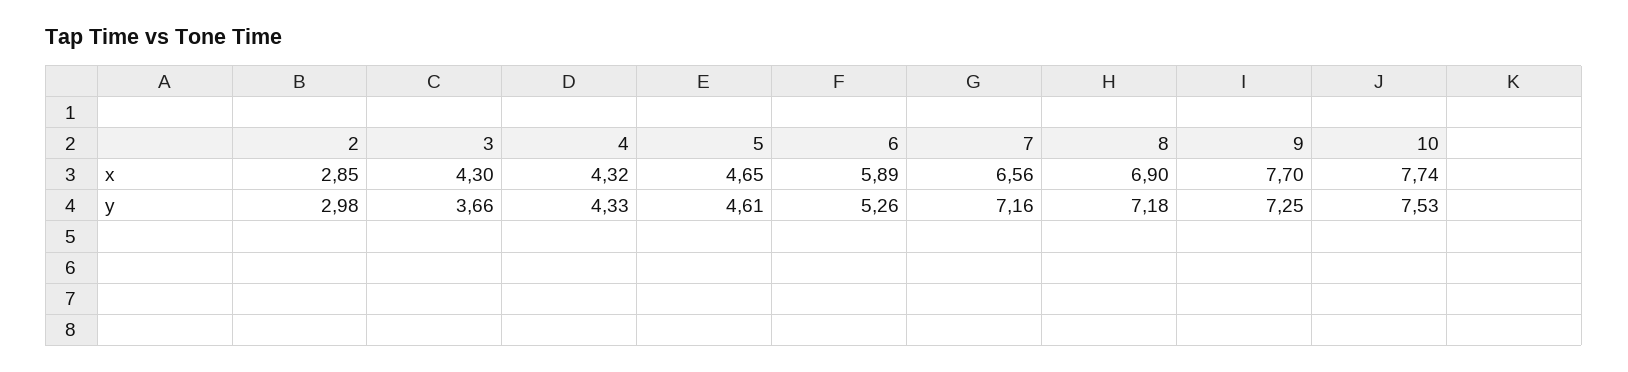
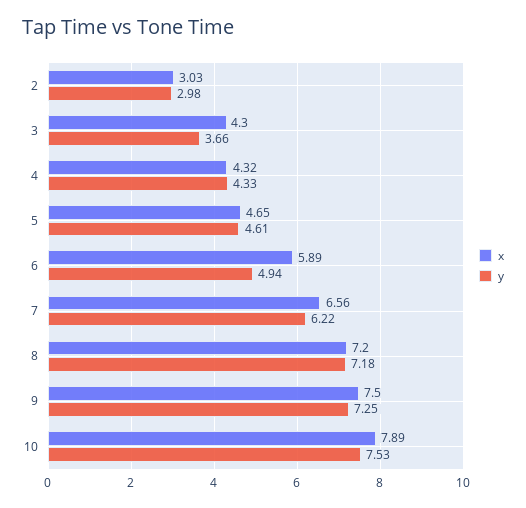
  {
    "x": {
-     "2": 2.85,
+     "2": 3.03,
      "3": 4.3,
      "4": 4.32,
      "5": 4.65,
      "6": 5.89,
      "7": 6.56,
-     "8": 6.9,
+     "8": 7.2,
-     "9": 7.7,
+     "9": 7.5,
-     "10": 7.74
+     "10": 7.89
    },
    "y": {
      "2": 2.98,
      "3": 3.66,
      "4": 4.33,
      "5": 4.61,
-     "6": 5.26,
+     "6": 4.94,
-     "7": 7.16,
+     "7": 6.22,
      "8": 7.18,
      "9": 7.25,
      "10": 7.53
    }
  }

